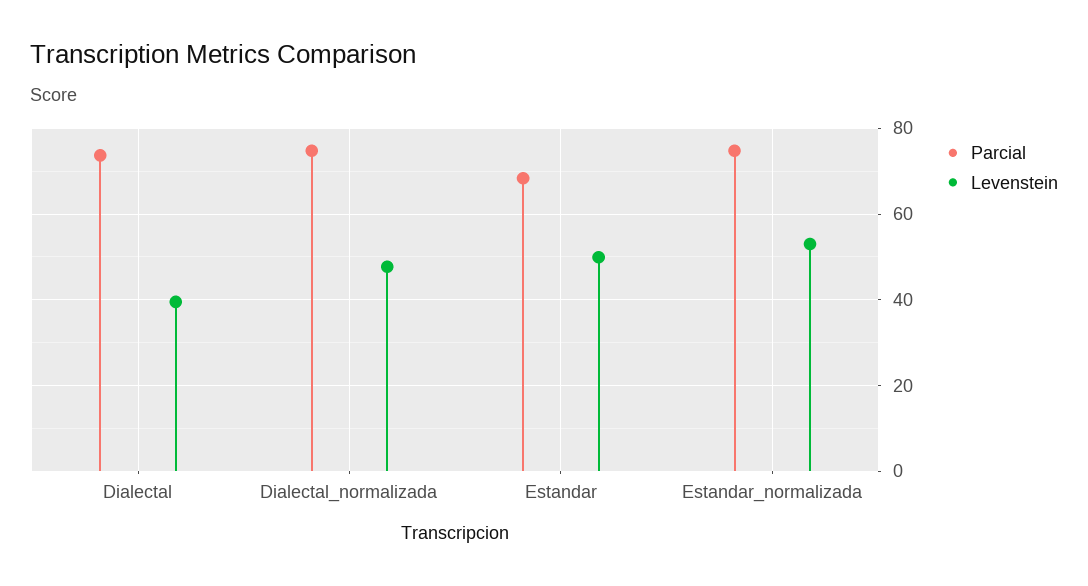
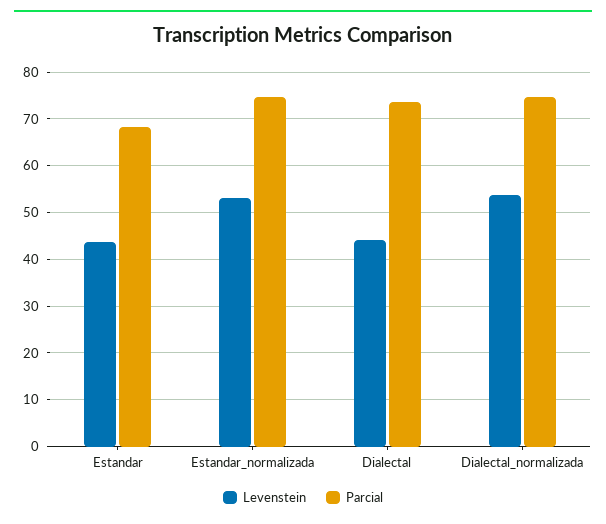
  {
    "Parcial": {
      "Dialectal": 74,
      "Dialectal_normalizada": 74,
      "Estandar": 68,
      "Estandar_normalizada": 74
    },
    "Levenstein": {
-     "Dialectal": 40,
+     "Dialectal": 44,
-     "Dialectal_normalizada": 48,
+     "Dialectal_normalizada": 54,
-     "Estandar": 50,
+     "Estandar": 44,
      "Estandar_normalizada": 54
    }
  }

